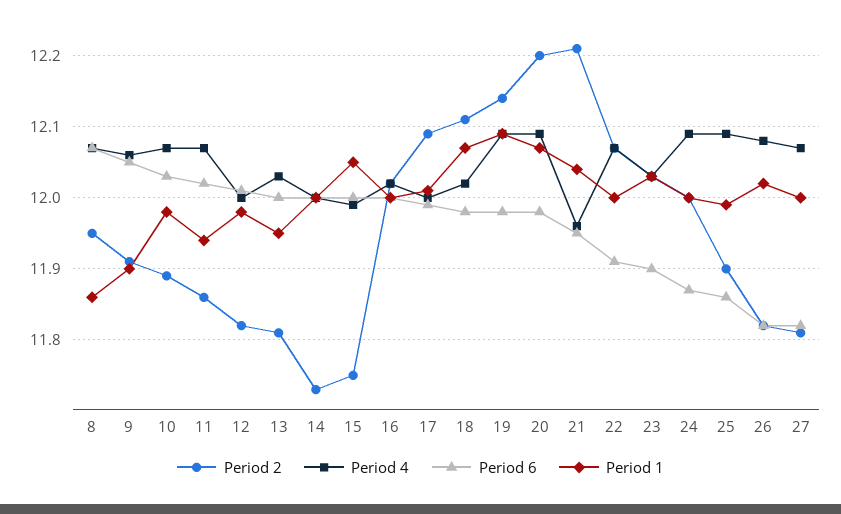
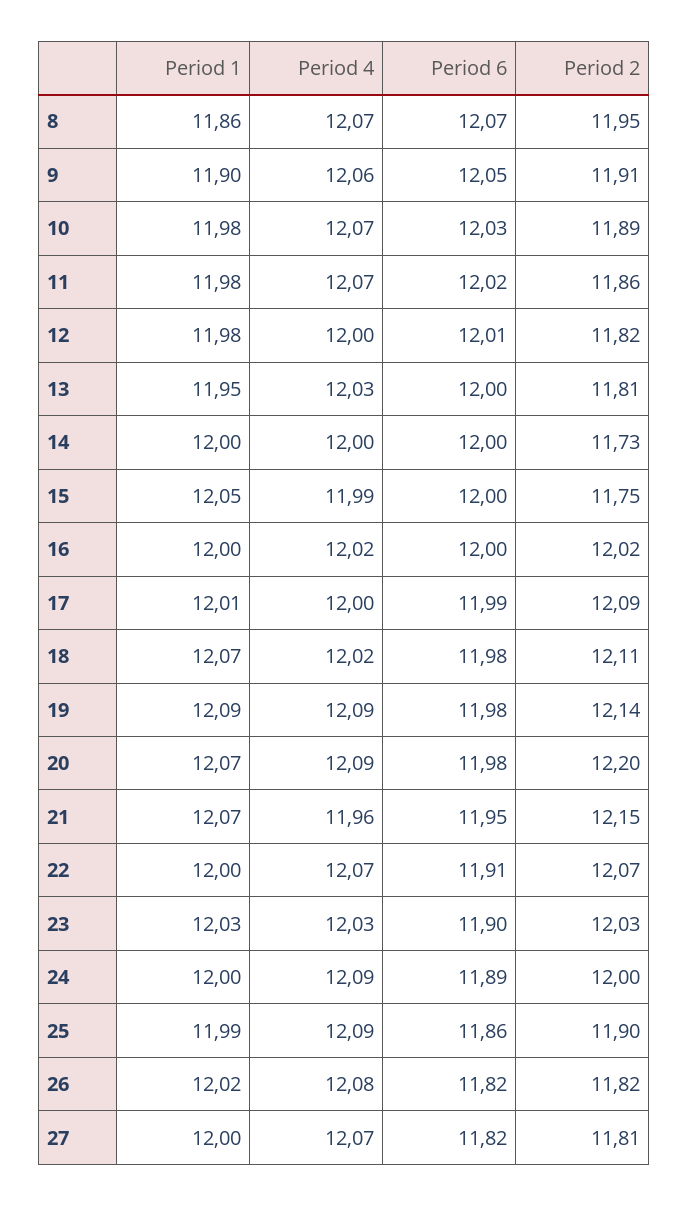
  {
    "Period 2": {
      "8": 11.95,
      "9": 11.91,
      "10": 11.89,
      "11": 11.86,
      "12": 11.82,
      "13": 11.81,
      "14": 11.73,
      "15": 11.75,
      "16": 12.02,
      "17": 12.09,
      "18": 12.11,
      "19": 12.14,
      "20": 12.2,
-     "21": 12.21,
+     "21": 12.15,
      "22": 12.07,
      "23": 12.03,
      "24": 12,
      "25": 11.9,
      "26": 11.82,
      "27": 11.81
    },
    "Period 4": {
      "8": 12.07,
      "9": 12.06,
      "10": 12.07,
      "11": 12.07,
      "12": 12,
      "13": 12.03,
      "14": 12,
      "15": 11.99,
      "16": 12.02,
      "17": 12,
      "18": 12.02,
      "19": 12.09,
      "20": 12.09,
      "21": 11.96,
      "22": 12.07,
      "23": 12.03,
      "24": 12.09,
      "25": 12.09,
      "26": 12.08,
      "27": 12.07
    },
    "Period 6": {
      "8": 12.07,
      "9": 12.05,
      "10": 12.03,
      "11": 12.02,
      "12": 12.01,
      "13": 12,
      "14": 12,
      "15": 12,
      "16": 12,
      "17": 11.99,
      "18": 11.98,
      "19": 11.98,
      "20": 11.98,
      "21": 11.95,
      "22": 11.91,
      "23": 11.9,
-     "24": 11.87,
+     "24": 11.89,
      "25": 11.86,
      "26": 11.82,
      "27": 11.82
    },
    "Period 1": {
      "8": 11.86,
      "9": 11.9,
      "10": 11.98,
-     "11": 11.94,
+     "11": 11.98,
      "12": 11.98,
      "13": 11.95,
      "14": 12,
      "15": 12.05,
      "16": 12,
      "17": 12.01,
      "18": 12.07,
      "19": 12.09,
      "20": 12.07,
-     "21": 12.04,
+     "21": 12.07,
      "22": 12,
      "23": 12.03,
      "24": 12,
      "25": 11.99,
      "26": 12.02,
      "27": 12
    }
  }

